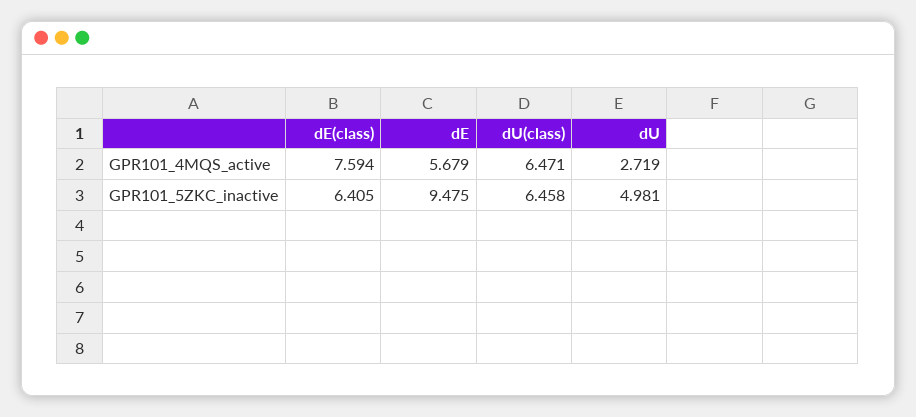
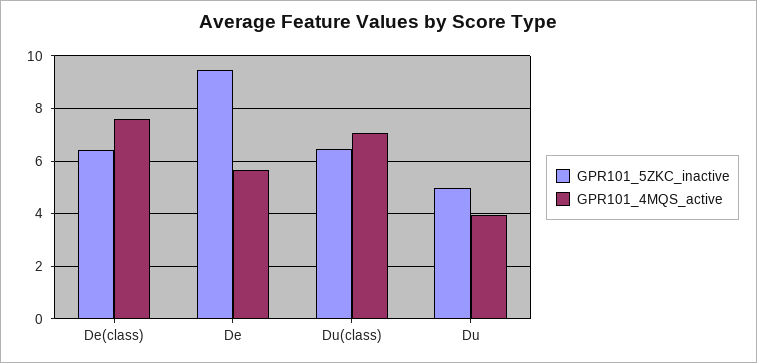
  {
    "GPR101_4MQS_active": {
      "dE(class)": 7.594,
      "dE": 5.679,
-     "dU(class)": 6.471,
+     "dU(class)": 7,
-     "dU": 2.719
+     "dU": 4
    },
    "GPR101_5ZKC_inactive": {
      "dE(class)": 6.405,
      "dE": 9.475,
      "dU(class)": 6.458,
      "dU": 4.981
    }
  }

